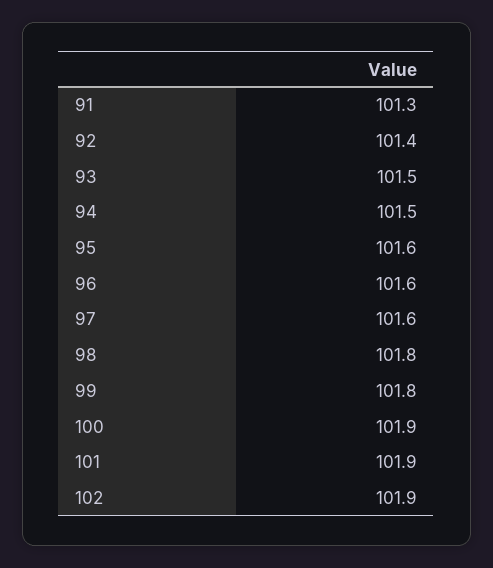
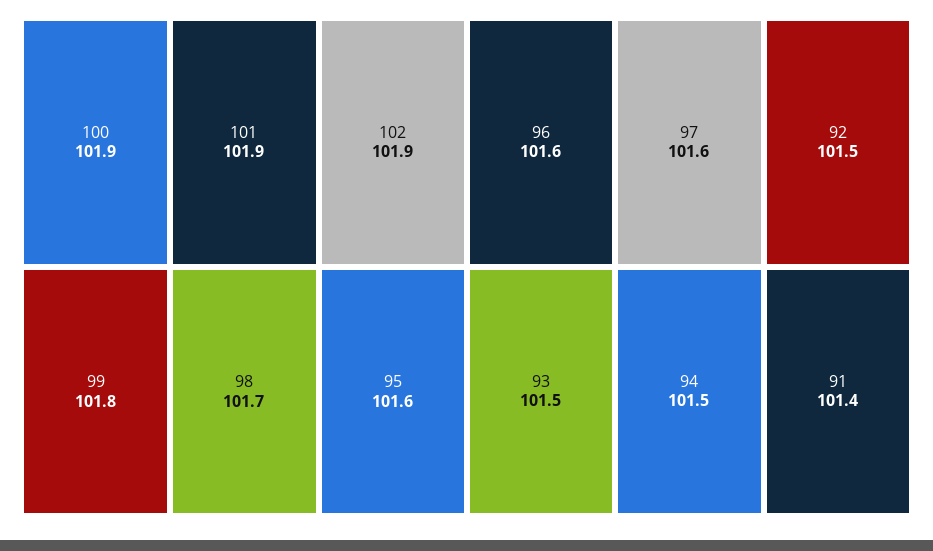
  {
-   "91": 101.3,
+   "91": 101.4,
-   "92": 101.4,
+   "92": 101.5,
    "93": 101.5,
    "94": 101.5,
    "95": 101.6,
    "96": 101.6,
    "97": 101.6,
-   "98": 101.8,
+   "98": 101.7,
    "99": 101.8,
    "100": 101.9,
    "101": 101.9,
    "102": 101.9
  }

